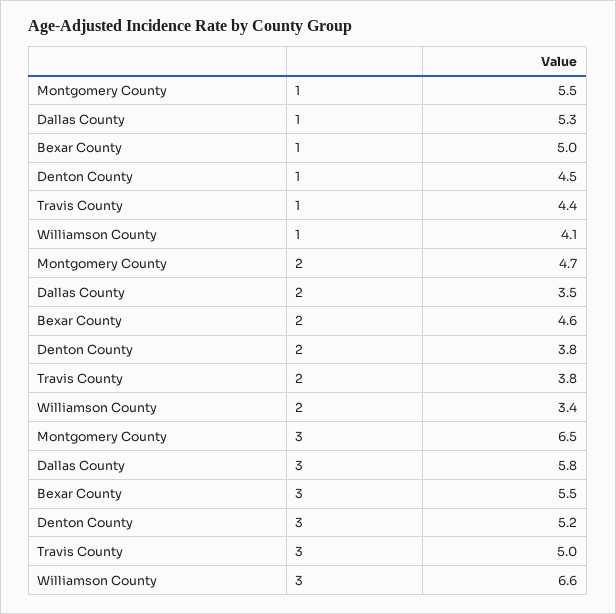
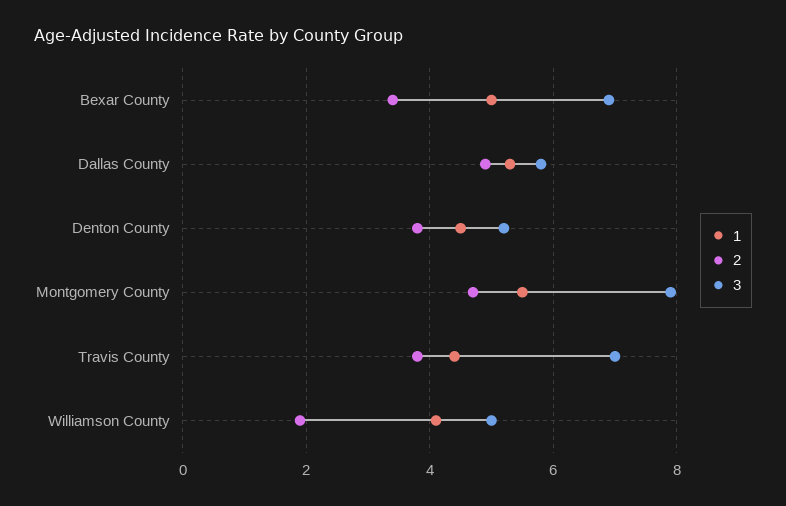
  {
    "1": {
      "Montgomery County": 5.5,
      "Dallas County": 5.3,
      "Bexar County": 5,
      "Denton County": 4.5,
      "Travis County": 4.4,
      "Williamson County": 4.1
    },
    "2": {
      "Montgomery County": 4.7,
-     "Dallas County": 3.5,
+     "Dallas County": 5,
-     "Bexar County": 4.6,
+     "Bexar County": 3.5,
      "Denton County": 3.8,
      "Travis County": 3.8,
-     "Williamson County": 3.4
+     "Williamson County": 2
    },
    "3": {
-     "Montgomery County": 6.5,
+     "Montgomery County": 8,
      "Dallas County": 5.8,
-     "Bexar County": 5.5,
+     "Bexar County": 7,
      "Denton County": 5.2,
-     "Travis County": 5,
+     "Travis County": 7,
-     "Williamson County": 6.6
+     "Williamson County": 5
    }
  }

